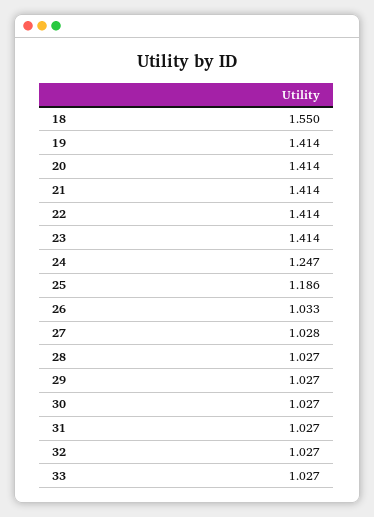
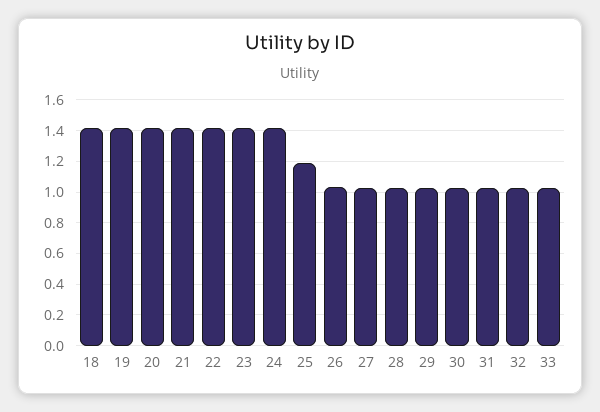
  {
-   "18": 1.55,
+   "18": 1.4,
    "19": 1.414,
    "20": 1.414,
    "21": 1.414,
    "22": 1.414,
    "23": 1.414,
-   "24": 1.247,
+   "24": 1.4,
    "25": 1.186,
    "26": 1.033,
    "27": 1.028,
    "28": 1.027,
    "29": 1.027,
    "30": 1.027,
    "31": 1.027,
    "32": 1.027,
    "33": 1.027
  }

